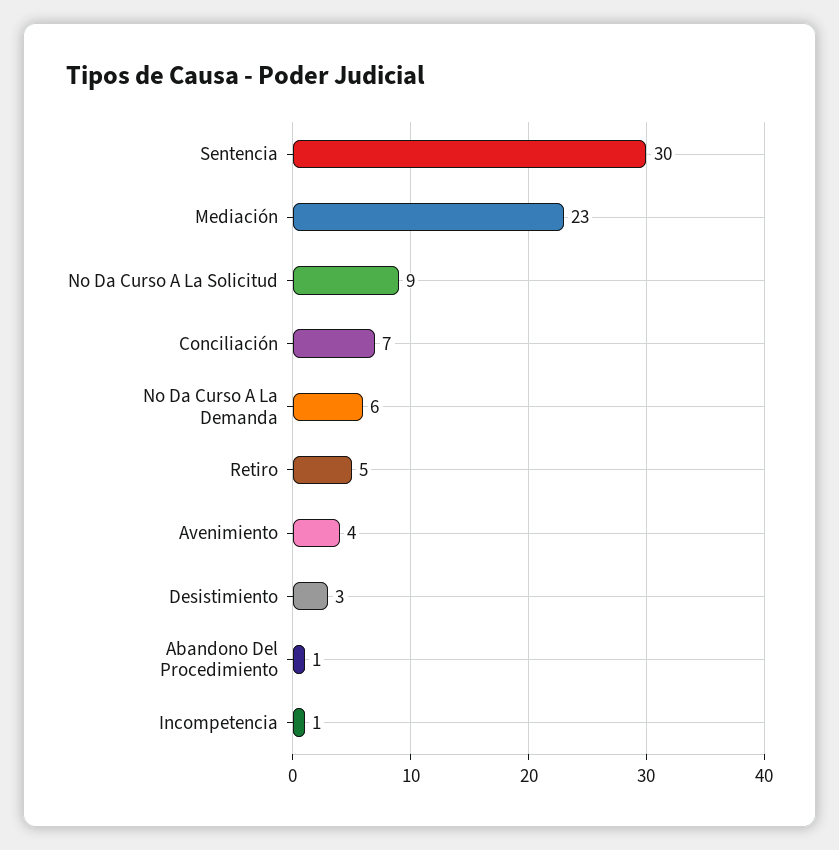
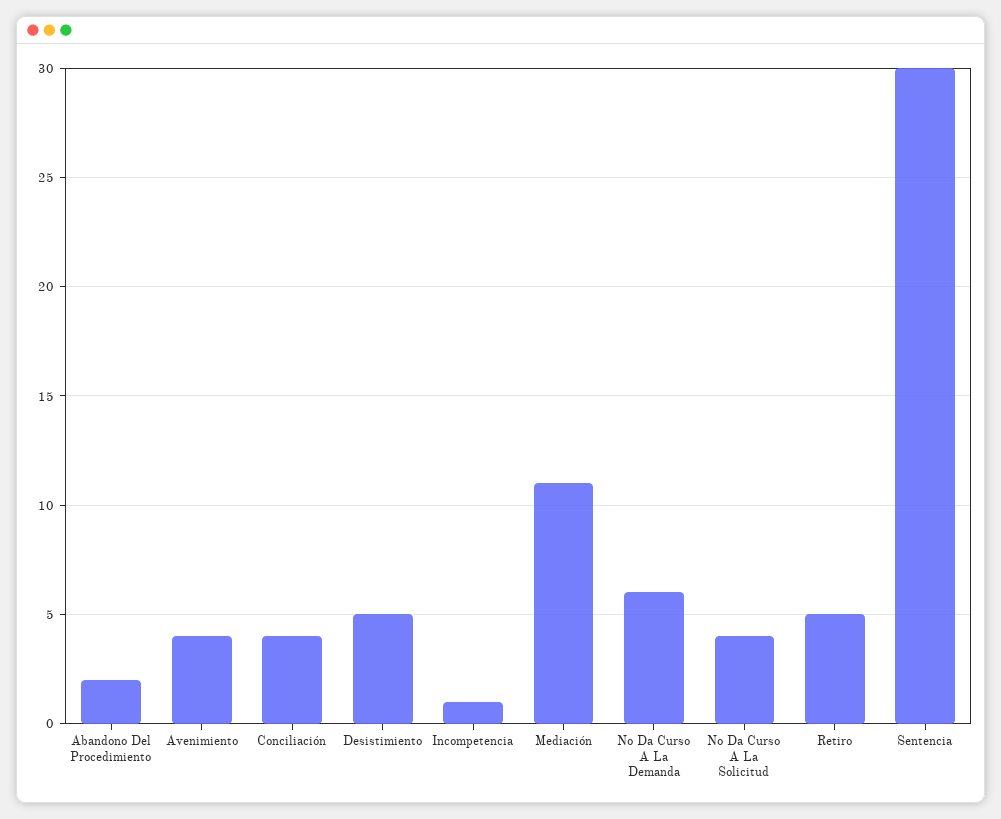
  {
    "Sentencia": 30,
-   "Mediación": 23,
+   "Mediación": 11,
-   "No Da Curso A La Solicitud": 9,
+   "No Da Curso A La Solicitud": 4,
-   "Conciliación": 7,
+   "Conciliación": 4,
    "No Da Curso A La Demanda": 6,
    "Retiro": 5,
    "Avenimiento": 4,
-   "Desistimiento": 3,
+   "Desistimiento": 5,
-   "Abandono Del Procedimiento": 1,
+   "Abandono Del Procedimiento": 2,
    "Incompetencia": 1
  }

